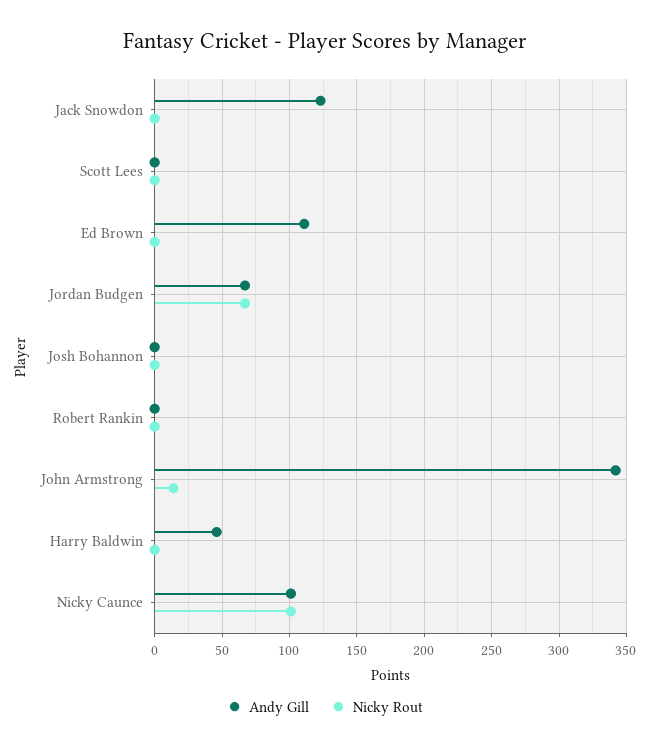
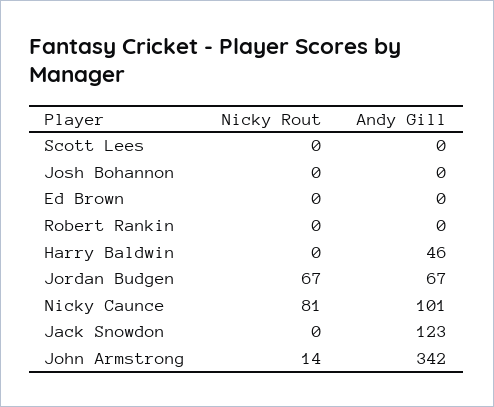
  {
    "Andy Gill": {
      "Jack Snowdon": 123,
      "Scott Lees": 0,
-     "Ed Brown": 110,
+     "Ed Brown": 0,
      "Jordan Budgen": 67,
      "Josh Bohannon": 0,
      "Robert Rankin": 0,
      "John Armstrong": 342,
      "Harry Baldwin": 46,
      "Nicky Caunce": 101
    },
    "Nicky Rout": {
      "Jack Snowdon": 0,
      "Scott Lees": 0,
      "Ed Brown": 0,
      "Jordan Budgen": 67,
      "Josh Bohannon": 0,
      "Robert Rankin": 0,
      "John Armstrong": 14,
      "Harry Baldwin": 0,
-     "Nicky Caunce": 100
+     "Nicky Caunce": 81
    }
  }

